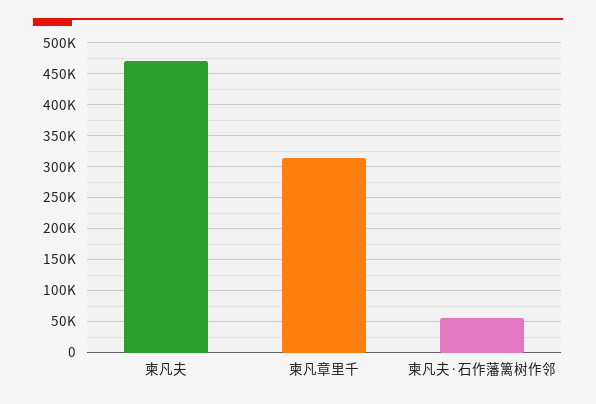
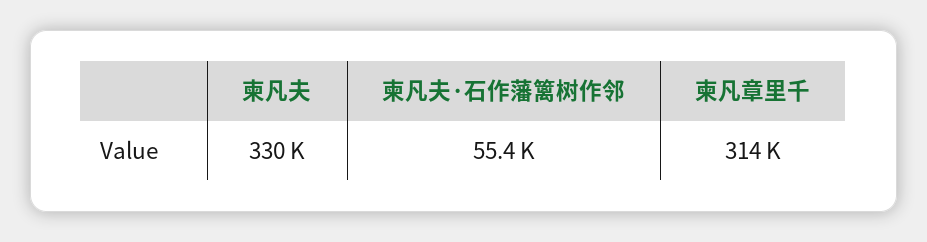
  {
-   "柬凡夫": 470000,
+   "柬凡夫": 330000,
    "柬凡章里千": 314000,
    "柬凡夫·石作藩篱树作邻": 55400
  }

